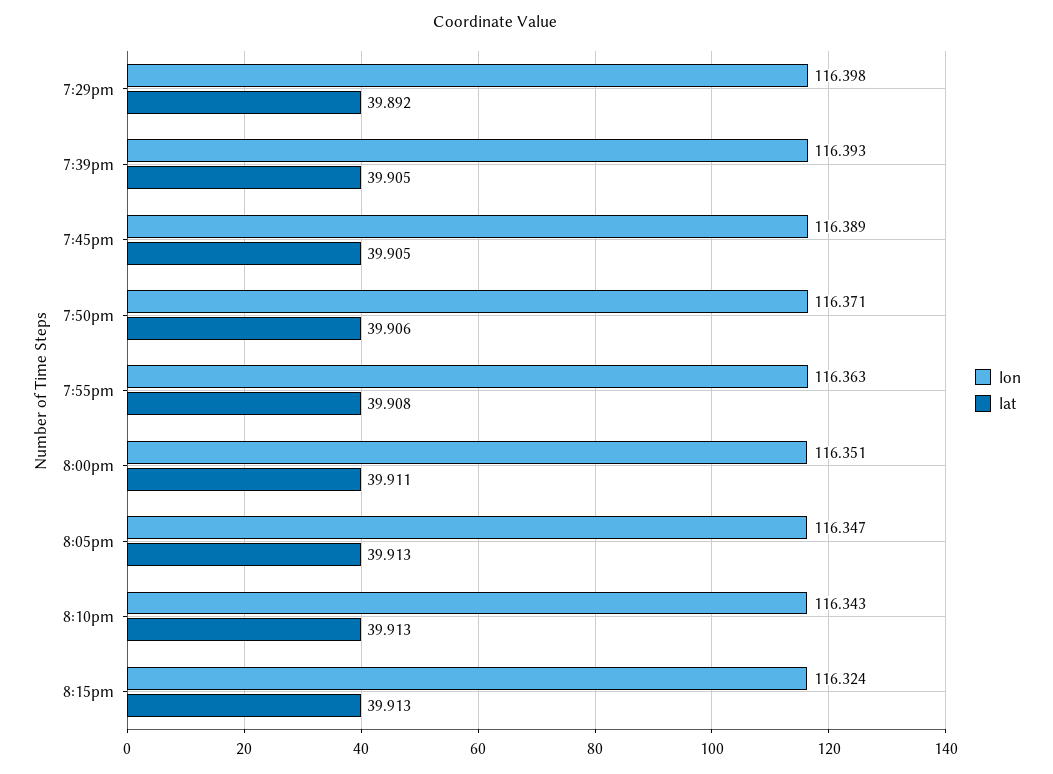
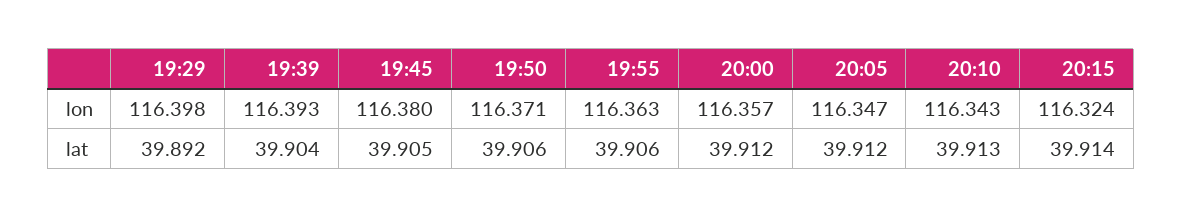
  {
    "lon": {
      "7:29pm": 116.398,
      "7:39pm": 116.393,
-     "7:45pm": 116.389,
+     "7:45pm": 116.38,
      "7:50pm": 116.371,
      "7:55pm": 116.363,
-     "8:00pm": 116.351,
+     "8:00pm": 116.357,
      "8:05pm": 116.347,
      "8:10pm": 116.343,
      "8:15pm": 116.324
    },
    "lat": {
      "7:29pm": 39.892,
-     "7:39pm": 39.905,
+     "7:39pm": 39.904,
      "7:45pm": 39.905,
      "7:50pm": 39.906,
-     "7:55pm": 39.908,
+     "7:55pm": 39.906,
-     "8:00pm": 39.911,
+     "8:00pm": 39.912,
-     "8:05pm": 39.913,
+     "8:05pm": 39.912,
      "8:10pm": 39.913,
-     "8:15pm": 39.913
+     "8:15pm": 39.914
    }
  }

